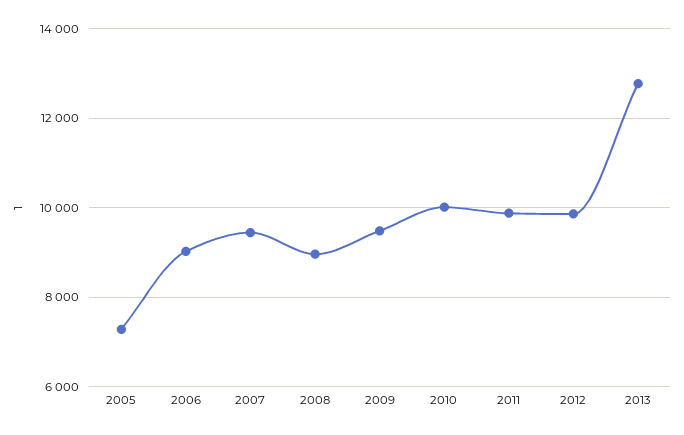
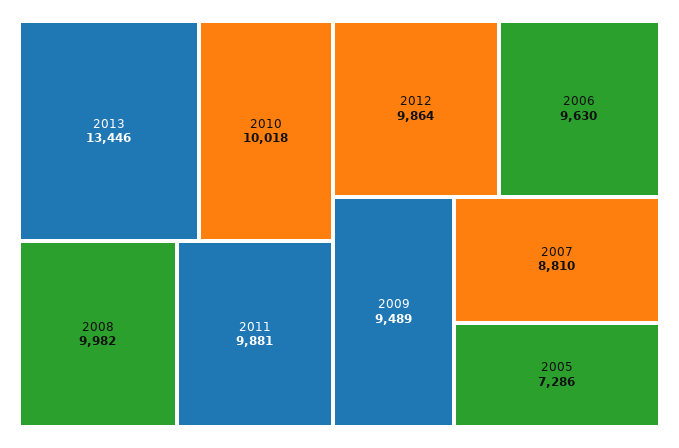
  {
    "2005": 7286,
-   "2006": 9000,
+   "2006": 9630,
-   "2007": 9400,
+   "2007": 8810,
-   "2008": 9000,
+   "2008": 9982,
    "2009": 9489,
    "2010": 10018,
    "2011": 9881,
    "2012": 9864,
-   "2013": 12800
+   "2013": 13446
  }

